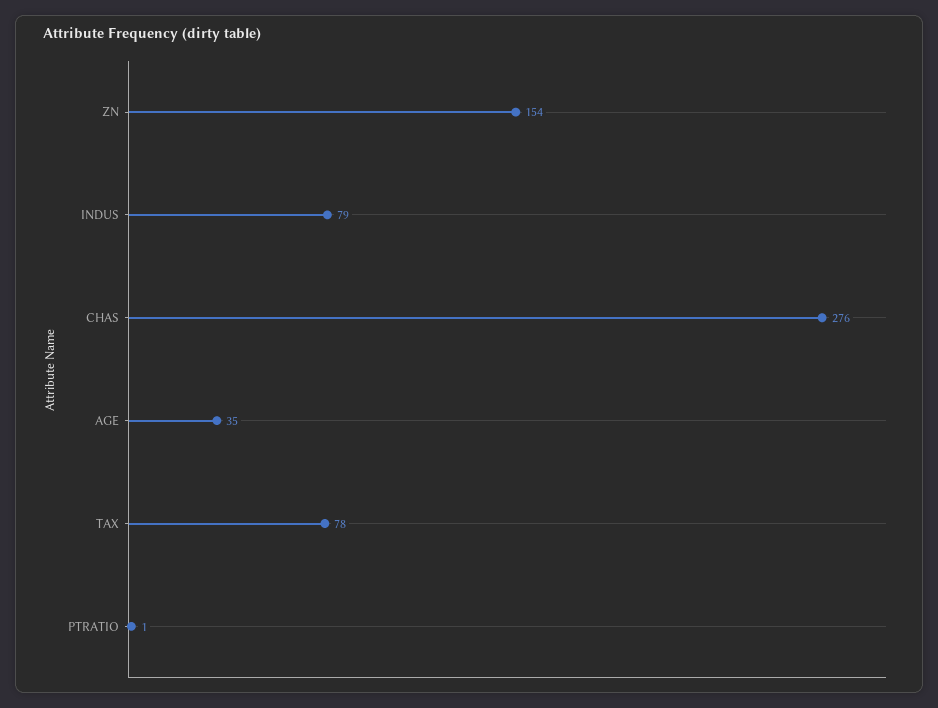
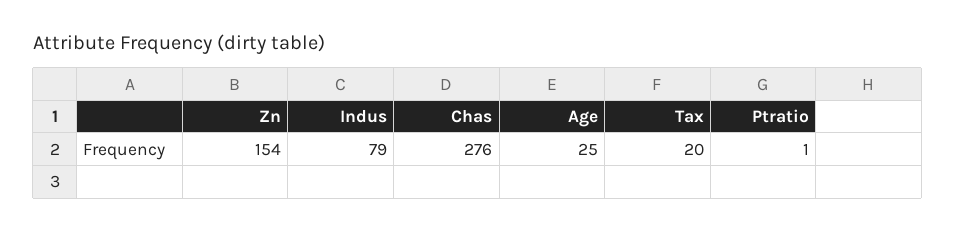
  {
    "ZN": 154,
    "INDUS": 79,
    "CHAS": 276,
-   "AGE": 35,
+   "AGE": 25,
-   "TAX": 78,
+   "TAX": 20,
    "PTRATIO": 1
  }

